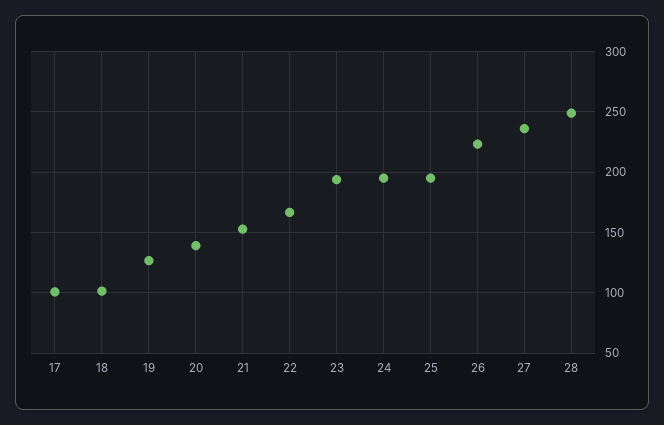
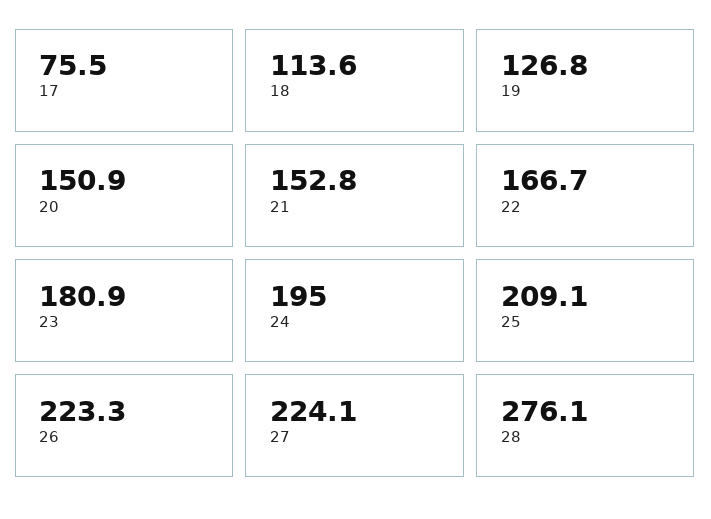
  {
-   "17": 100,
+   "17": 75.5,
-   "18": 100,
+   "18": 113.6,
    "19": 126.8,
-   "20": 140,
+   "20": 150.9,
    "21": 152.8,
    "22": 166.7,
-   "23": 195,
+   "23": 180.9,
    "24": 195,
-   "25": 195,
+   "25": 209.1,
    "26": 223.3,
-   "27": 235,
+   "27": 224.1,
-   "28": 250
+   "28": 276.1
  }

